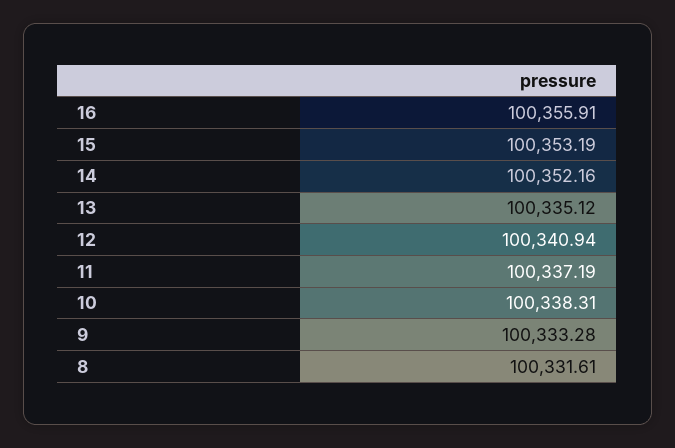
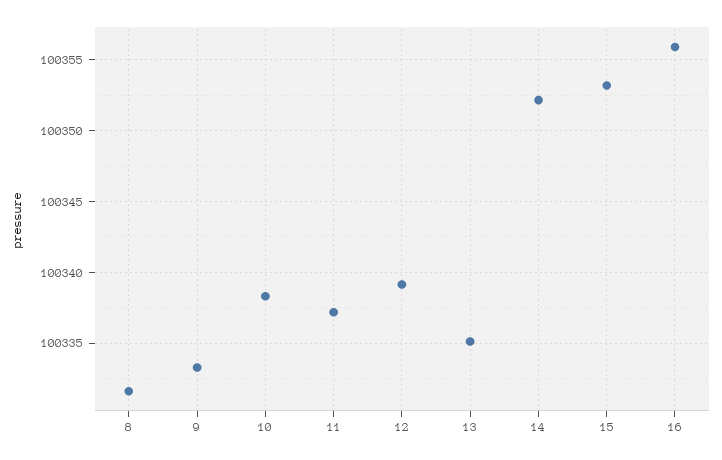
  {
    "16": 100355.91,
    "15": 100353.19,
    "14": 100352.16,
    "13": 100335.12,
-   "12": 100340.94,
+   "12": 100339,
    "11": 100337.19,
    "10": 100338.31,
    "9": 100333.28,
    "8": 100331.61
  }

